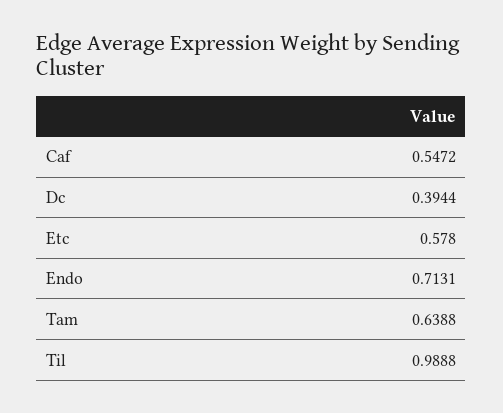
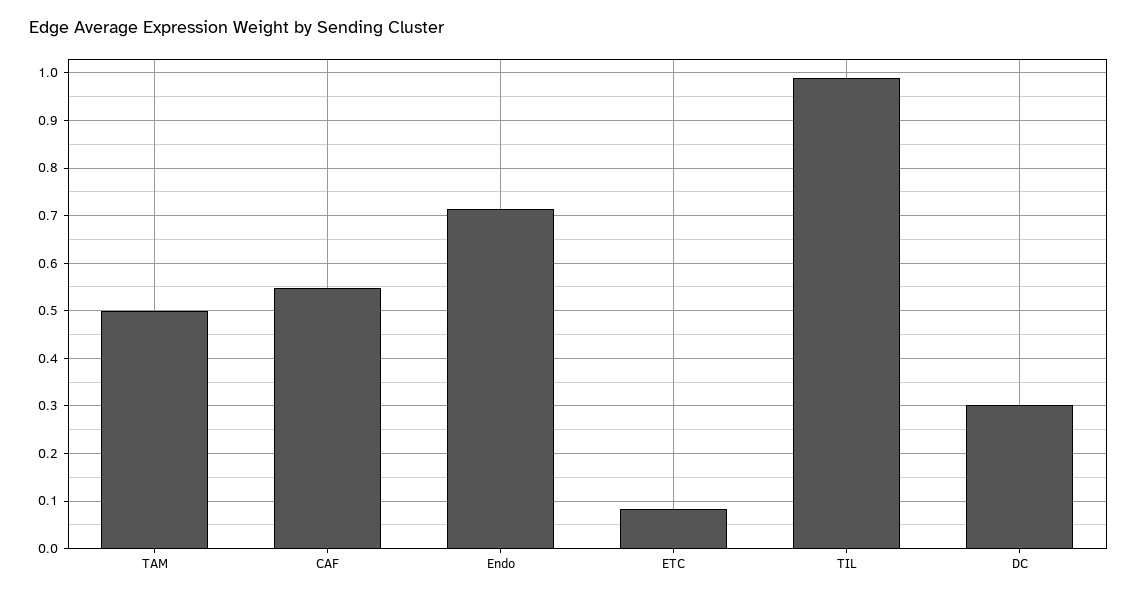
  {
    "Caf": 0.5472,
-   "Dc": 0.3944,
+   "Dc": 0.3,
-   "Etc": 0.578,
+   "Etc": 0.08,
    "Endo": 0.7131,
-   "Tam": 0.6388,
+   "Tam": 0.5,
    "Til": 0.9888
  }

